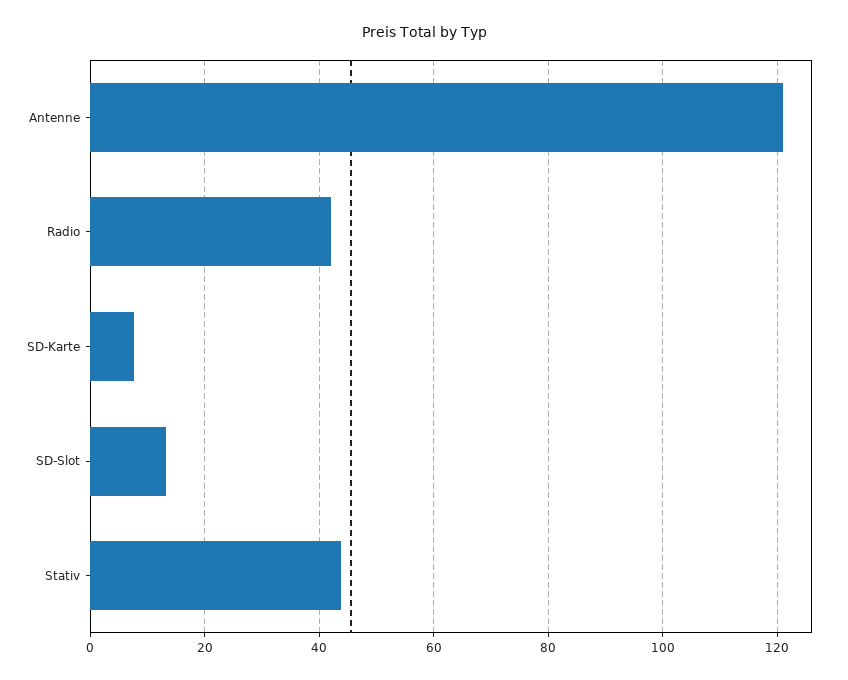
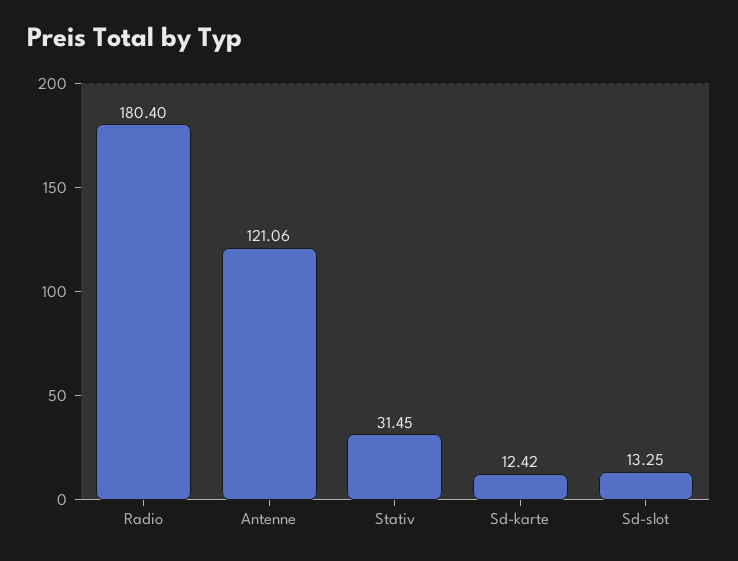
  {
    "Antenne": 121.06,
-   "Radio": 42,
+   "Radio": 180.4,
-   "SD-Karte": 8,
+   "SD-Karte": 12.42,
    "SD-Slot": 13.25,
-   "Stativ": 44
+   "Stativ": 31.45
  }

